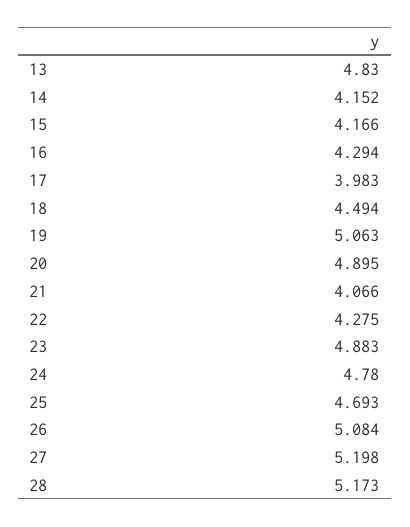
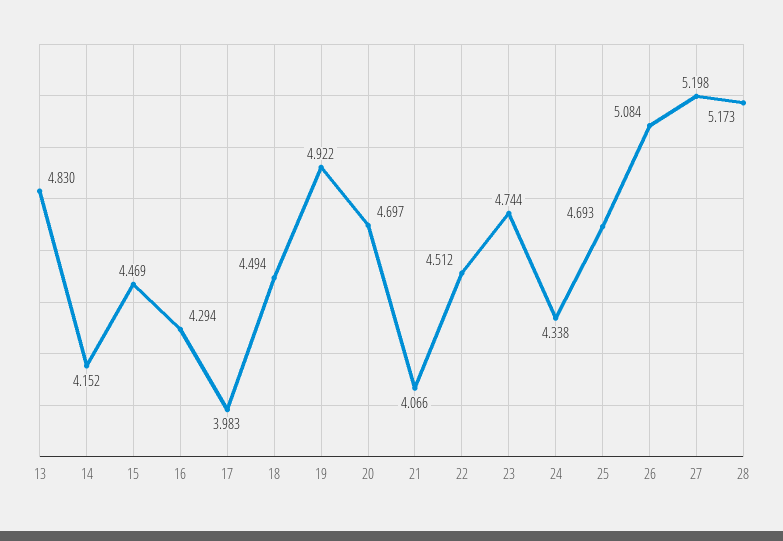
  {
    "13": 4.83,
    "14": 4.152,
-   "15": 4.166,
+   "15": 4.469,
    "16": 4.294,
    "17": 3.983,
    "18": 4.494,
-   "19": 5.063,
+   "19": 4.922,
-   "20": 4.895,
+   "20": 4.697,
    "21": 4.066,
-   "22": 4.275,
+   "22": 4.512,
-   "23": 4.883,
+   "23": 4.744,
-   "24": 4.78,
+   "24": 4.338,
    "25": 4.693,
    "26": 5.084,
    "27": 5.198,
    "28": 5.173
  }

